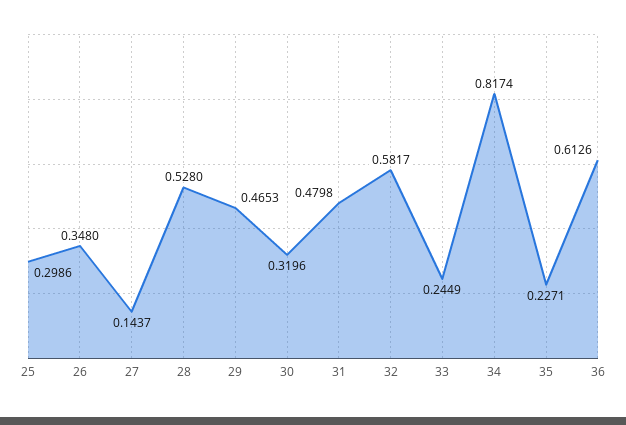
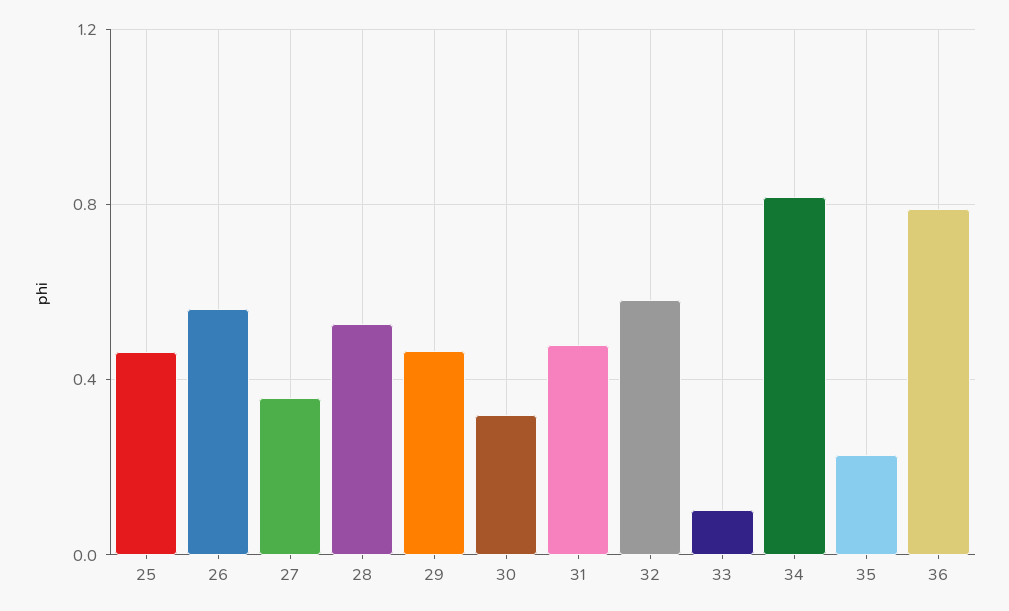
  {
-   "25": 0.2986,
+   "25": 0.45,
-   "26": 0.348,
+   "26": 0.55,
-   "27": 0.1437,
+   "27": 0.35,
    "28": 0.528,
    "29": 0.4653,
    "30": 0.3196,
    "31": 0.4798,
    "32": 0.5817,
-   "33": 0.2449,
+   "33": 0.1,
    "34": 0.8174,
    "35": 0.2271,
-   "36": 0.6126
+   "36": 0.8
  }

